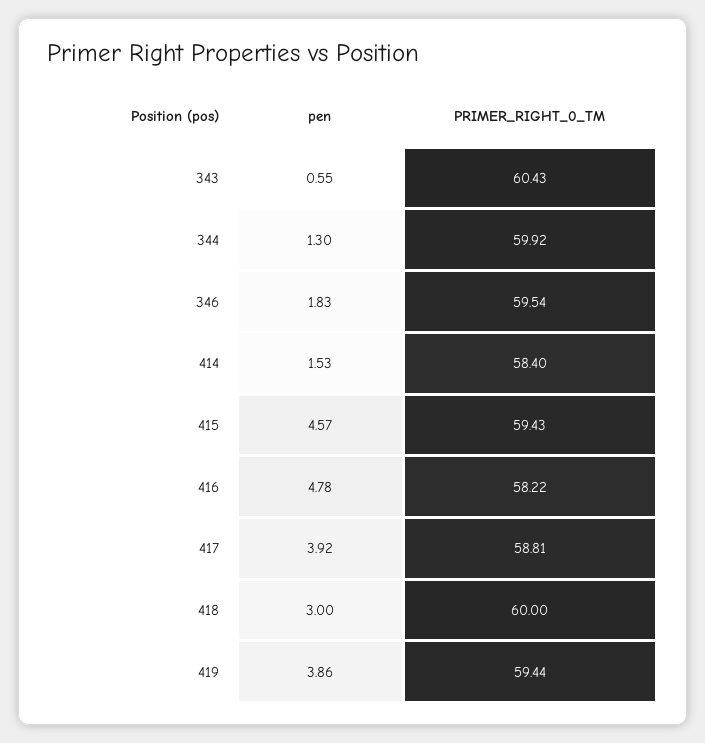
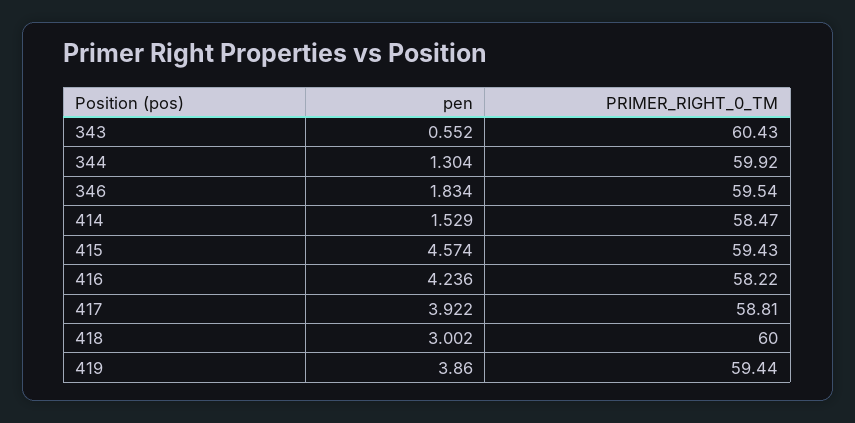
  {
    "pen": {
      "343": 0.552,
      "344": 1.304,
      "346": 1.834,
      "414": 1.529,
      "415": 4.574,
-     "416": 4.78,
+     "416": 4.236,
      "417": 3.922,
      "418": 3.002,
      "419": 3.86
    },
    "PRIMER_RIGHT_0_TM": {
      "343": 60.43,
      "344": 59.92,
      "346": 59.54,
-     "414": 58.4,
+     "414": 58.47,
      "415": 59.43,
      "416": 58.22,
      "417": 58.81,
      "418": 60,
      "419": 59.44
    }
  }

